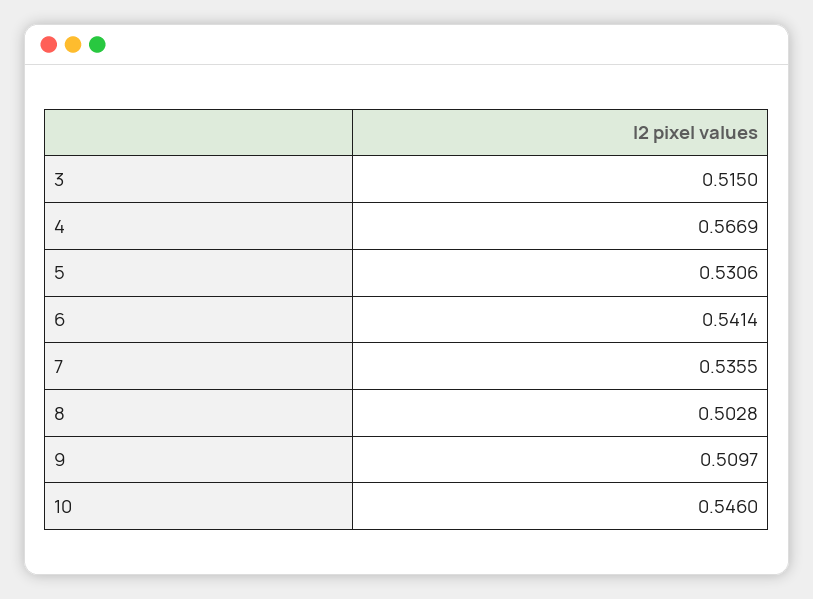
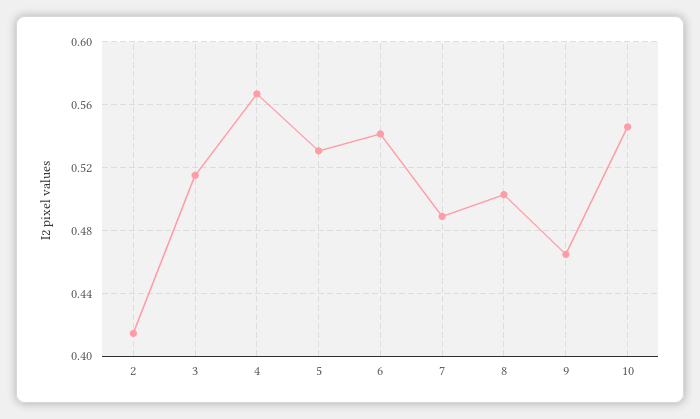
  {
    "3": 0.515,
    "4": 0.5669,
    "5": 0.5306,
    "6": 0.5414,
-   "7": 0.5355,
+   "7": 0.49,
    "8": 0.5028,
-   "9": 0.5097,
+   "9": 0.465,
-   "10": 0.546
+   "10": 0.546,
+   "2": 0.415
  }

